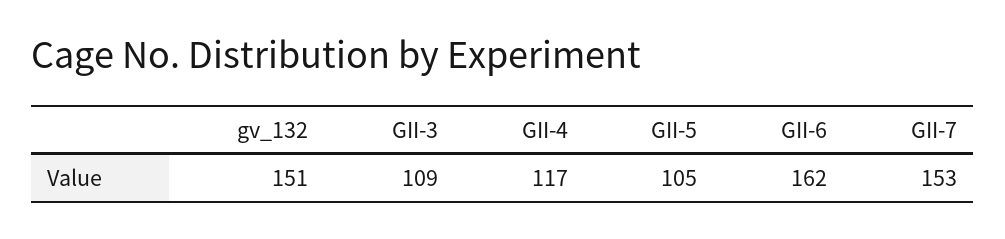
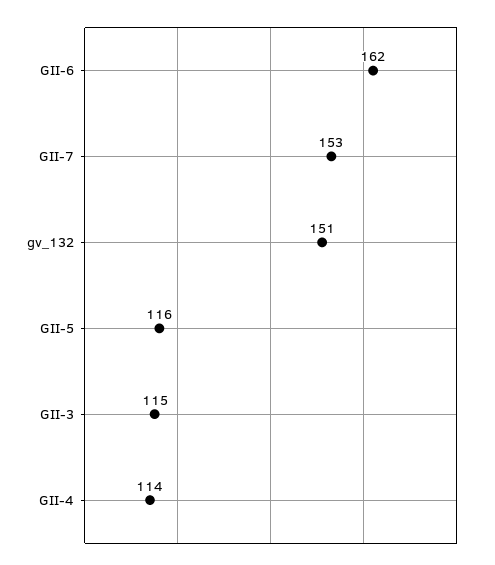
  {
    "gv_132": 151,
-   "GII-3": 109,
+   "GII-3": 115,
-   "GII-4": 117,
+   "GII-4": 114,
-   "GII-5": 105,
+   "GII-5": 116,
    "GII-6": 162,
    "GII-7": 153
  }

